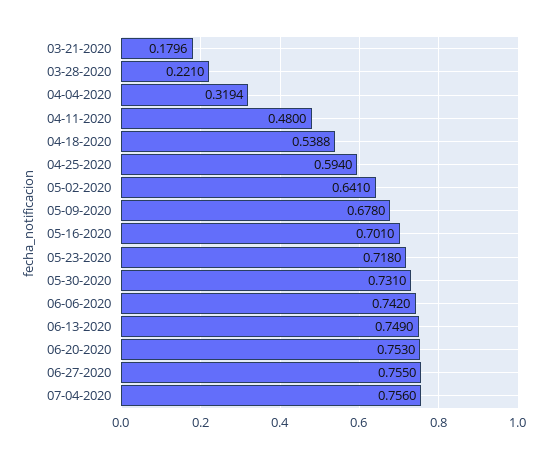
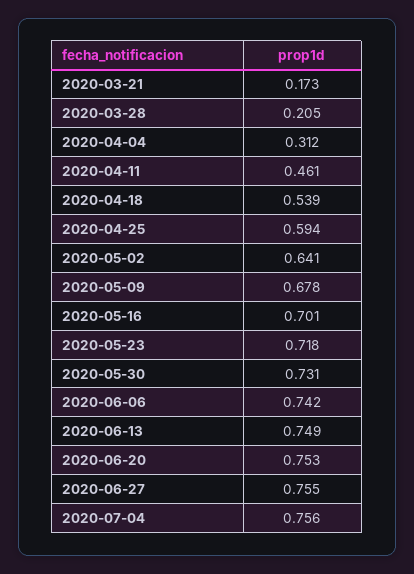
  {
-   "03-21-2020": 0.1796,
+   "03-21-2020": 0.173,
-   "03-28-2020": 0.221,
+   "03-28-2020": 0.205,
-   "04-04-2020": 0.3194,
+   "04-04-2020": 0.312,
-   "04-11-2020": 0.48,
+   "04-11-2020": 0.461,
    "04-18-2020": 0.5388,
    "04-25-2020": 0.594,
    "05-02-2020": 0.641,
    "05-09-2020": 0.678,
    "05-16-2020": 0.701,
    "05-23-2020": 0.718,
    "05-30-2020": 0.731,
    "06-06-2020": 0.742,
    "06-13-2020": 0.749,
    "06-20-2020": 0.753,
    "06-27-2020": 0.755,
    "07-04-2020": 0.756
  }

